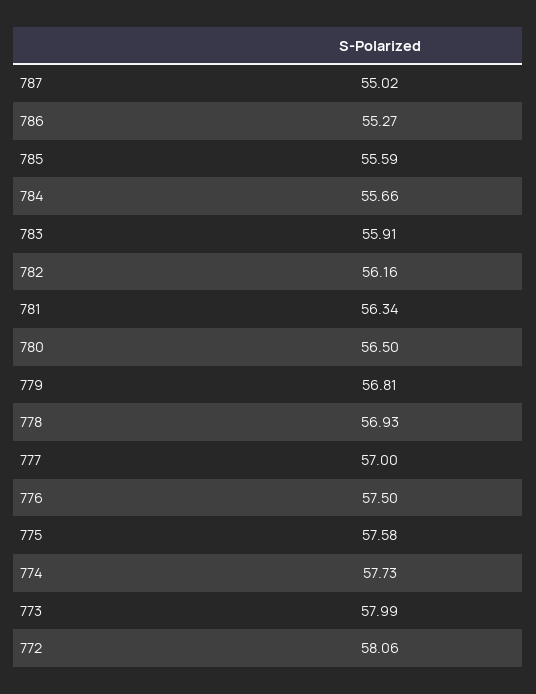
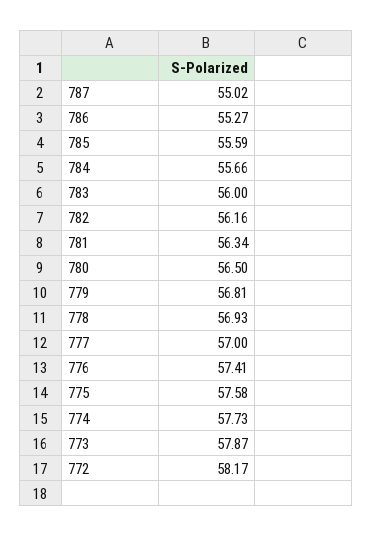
  {
    "787": 55.02,
    "786": 55.27,
    "785": 55.59,
    "784": 55.66,
-   "783": 55.91,
+   "783": 56,
    "782": 56.16,
    "781": 56.34,
    "780": 56.5,
    "779": 56.81,
    "778": 56.93,
    "777": 57,
-   "776": 57.5,
+   "776": 57.41,
    "775": 57.58,
    "774": 57.73,
-   "773": 57.99,
+   "773": 57.87,
-   "772": 58.06
+   "772": 58.17
  }

